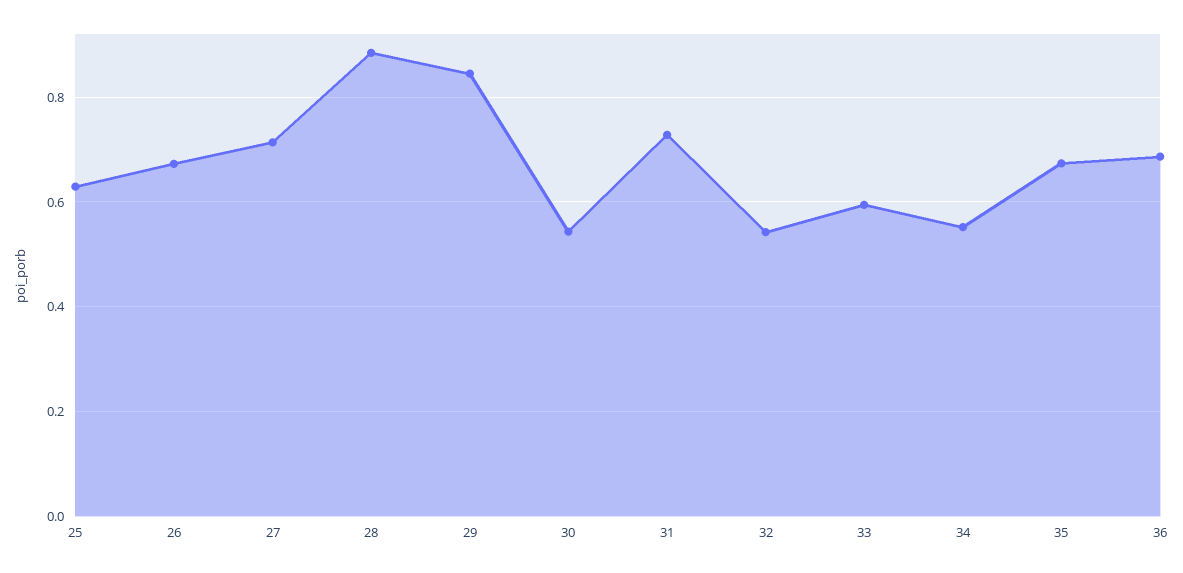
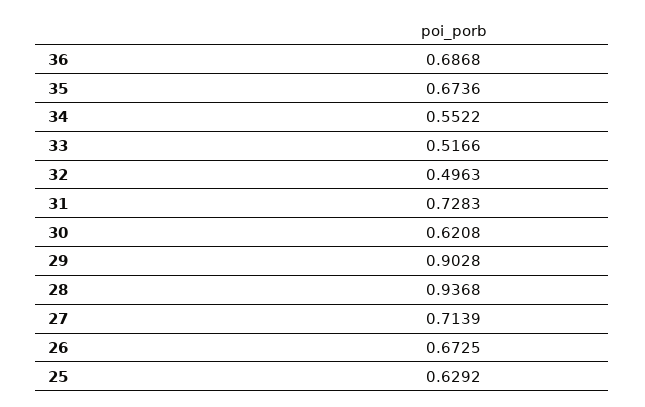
  {
    "25": 0.6292,
    "26": 0.6725,
    "27": 0.7139,
-   "28": 0.88,
+   "28": 0.9368,
-   "29": 0.84,
+   "29": 0.9028,
-   "30": 0.54,
+   "30": 0.6208,
    "31": 0.7283,
-   "32": 0.54,
+   "32": 0.4963,
-   "33": 0.6,
+   "33": 0.5166,
    "34": 0.5522,
    "35": 0.6736,
    "36": 0.6868
  }

